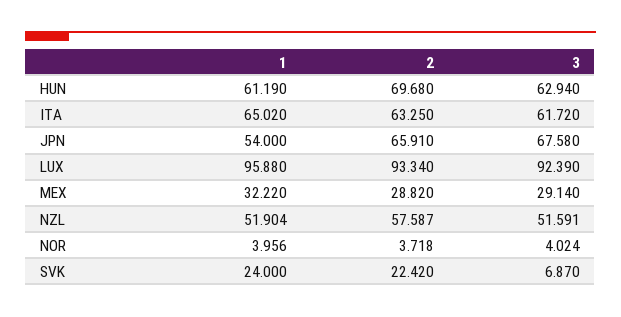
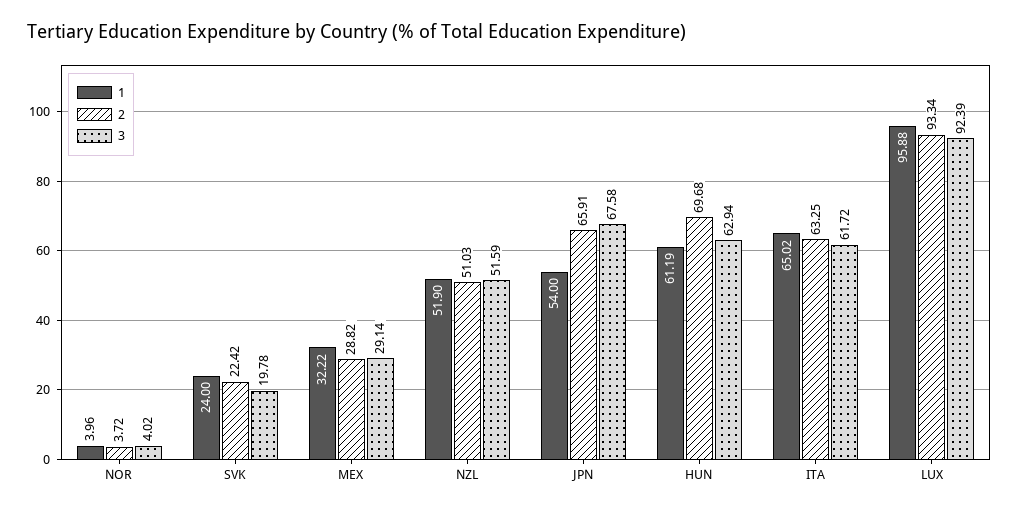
  {
    "1": {
      "HUN": 61.19,
      "ITA": 65.02,
      "JPN": 54,
      "LUX": 95.88,
      "MEX": 32.22,
      "NZL": 51.904,
      "NOR": 3.956,
      "SVK": 24
    },
    "2": {
      "HUN": 69.68,
      "ITA": 63.25,
      "JPN": 65.91,
      "LUX": 93.34,
      "MEX": 28.82,
-     "NZL": 57.587,
+     "NZL": 51.03,
      "NOR": 3.718,
      "SVK": 22.42
    },
    "3": {
      "HUN": 62.94,
      "ITA": 61.72,
      "JPN": 67.58,
      "LUX": 92.39,
      "MEX": 29.14,
      "NZL": 51.591,
      "NOR": 4.024,
-     "SVK": 6.87
+     "SVK": 19.78
    }
  }

